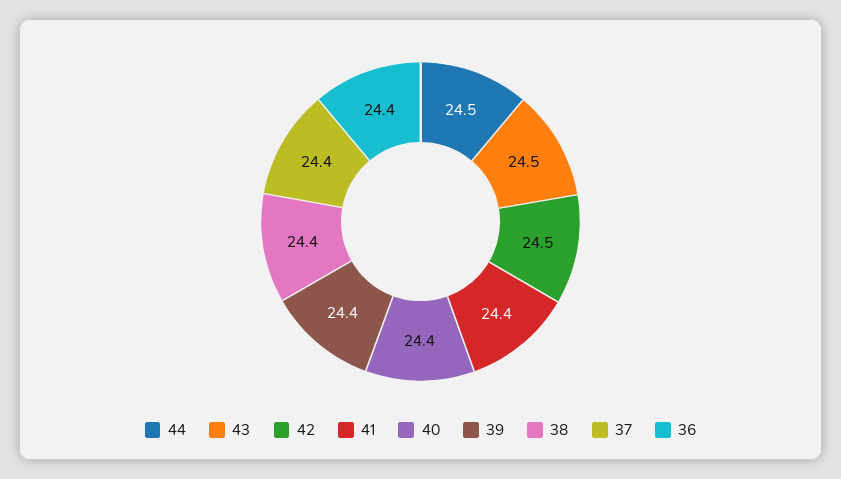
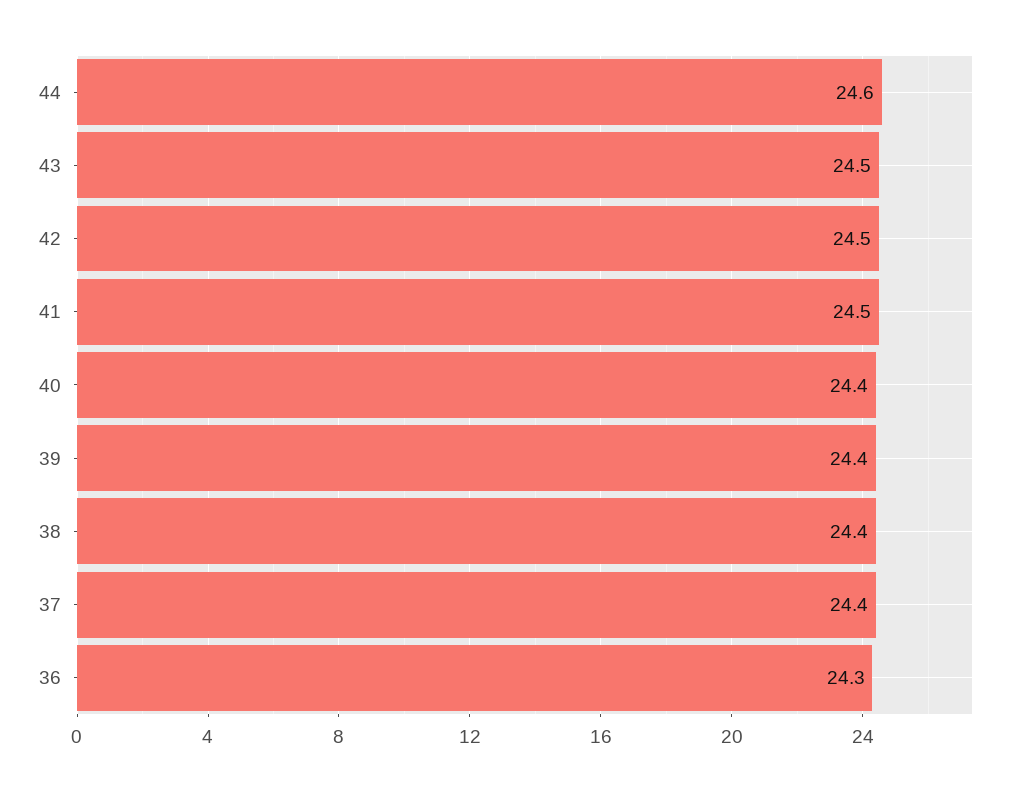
  {
-   "44": 24.5,
+   "44": 24.6,
    "43": 24.5,
    "42": 24.5,
-   "41": 24.4,
+   "41": 24.5,
    "40": 24.4,
    "39": 24.4,
    "38": 24.4,
    "37": 24.4,
-   "36": 24.4
+   "36": 24.3
  }

